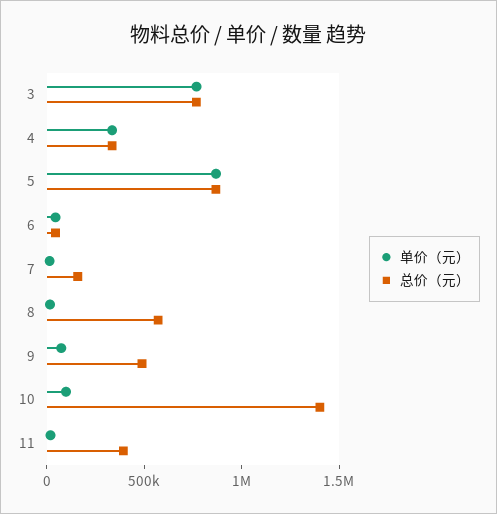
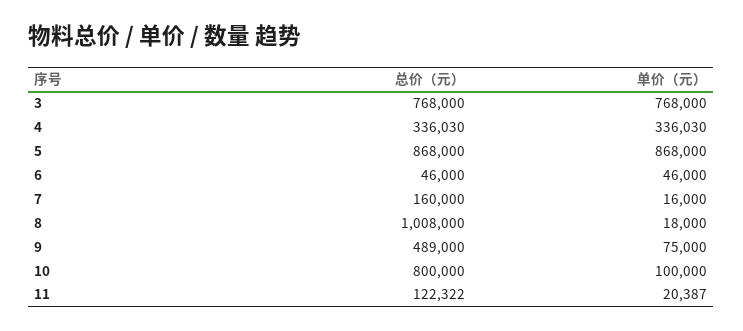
  {
    "单价（元）": {
      "3": 768000,
      "4": 336030,
      "5": 868000,
      "6": 46000,
      "7": 16000,
      "8": 18000,
      "9": 75000,
      "10": 100000,
      "11": 20387
    },
    "总价（元）": {
      "3": 768000,
      "4": 336030,
      "5": 868000,
      "6": 46000,
      "7": 160000,
-     "8": 600000,
+     "8": 1008000,
      "9": 489000,
-     "10": 1400000,
+     "10": 800000,
-     "11": 400000
+     "11": 122322
    }
  }

